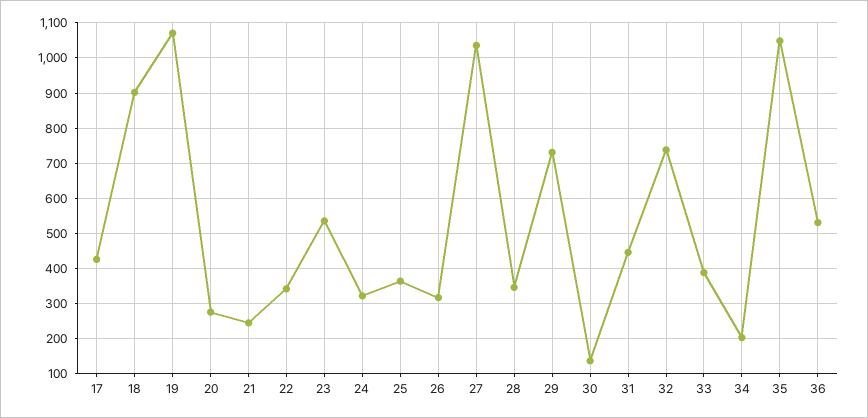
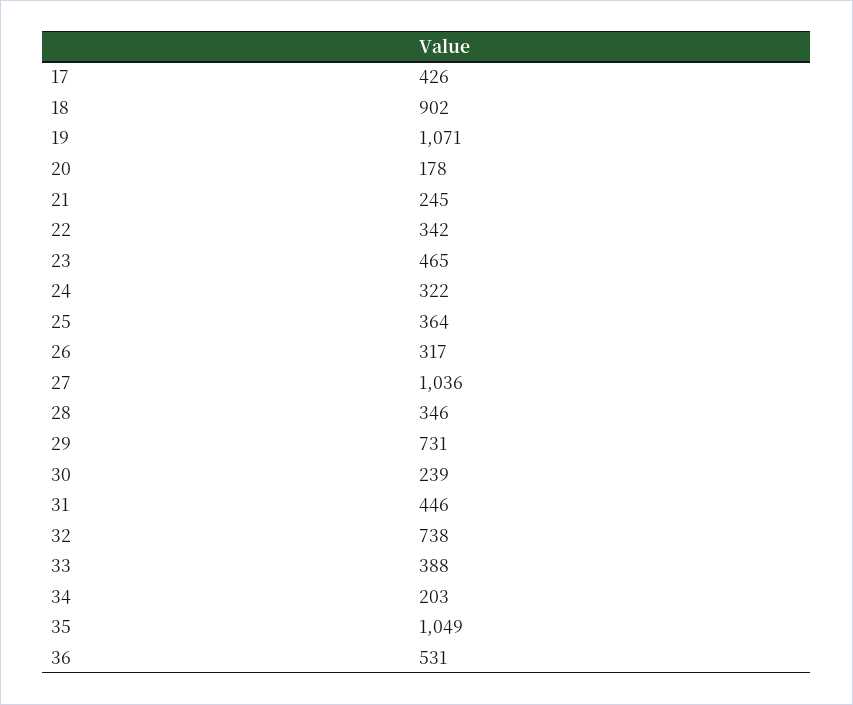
  {
    "17": 426,
    "18": 902,
    "19": 1071,
-   "20": 280,
+   "20": 178,
    "21": 245,
    "22": 342,
-   "23": 540,
+   "23": 465,
    "24": 322,
    "25": 364,
    "26": 317,
    "27": 1036,
    "28": 346,
    "29": 731,
-   "30": 140,
+   "30": 239,
    "31": 446,
    "32": 738,
    "33": 388,
    "34": 203,
    "35": 1049,
    "36": 531
  }

